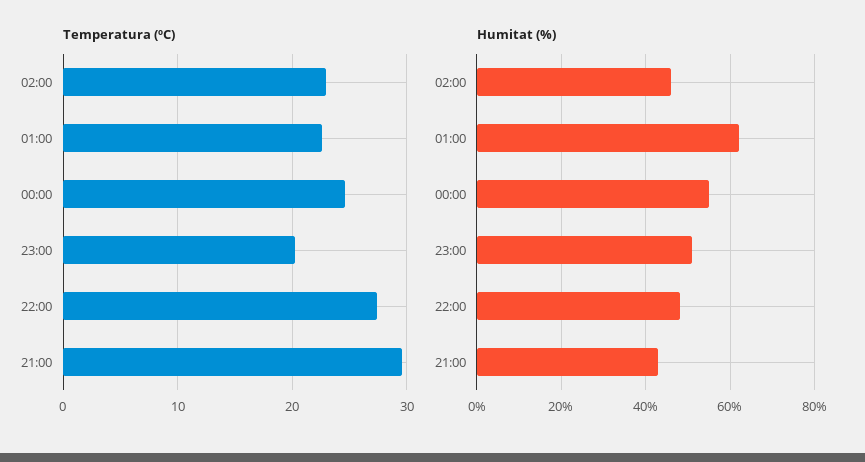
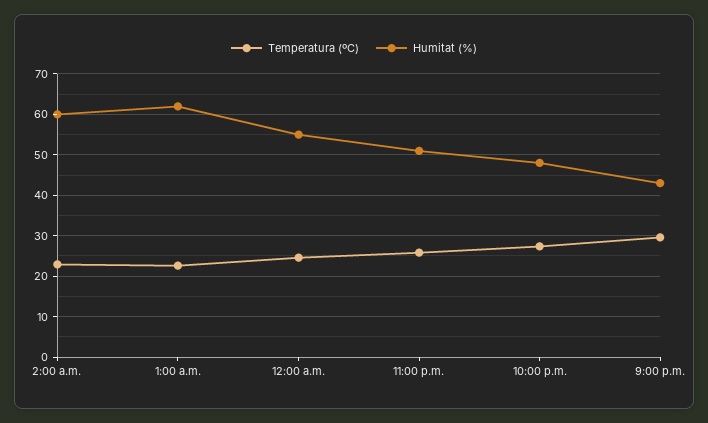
  {
    "Temperatura (ºC)": {
      "02:00": 23,
      "01:00": 23,
      "00:00": 25,
-     "23:00": 20,
+     "23:00": 26,
      "22:00": 27,
      "21:00": 30
    },
    "Humitat (%)": {
-     "02:00": 45,
+     "02:00": 60,
      "01:00": 62,
      "00:00": 56,
      "23:00": 52,
      "22:00": 48,
      "21:00": 44
    }
  }

